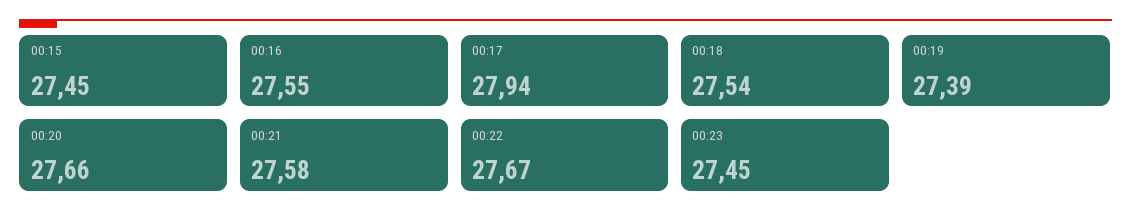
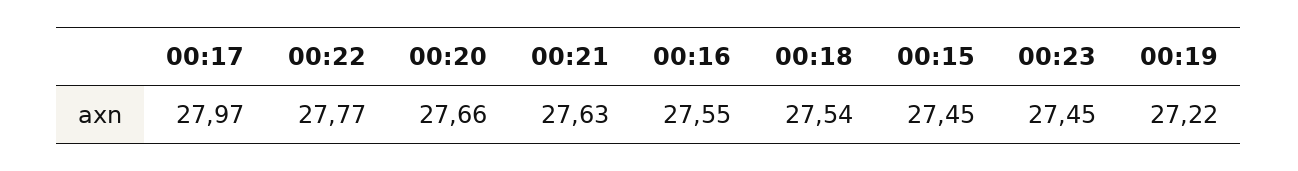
  {
    "00:15": 27.45,
    "00:16": 27.55,
-   "00:17": 27.94,
+   "00:17": 27.97,
    "00:18": 27.54,
-   "00:19": 27.39,
+   "00:19": 27.22,
    "00:20": 27.66,
-   "00:21": 27.58,
+   "00:21": 27.63,
-   "00:22": 27.67,
+   "00:22": 27.77,
    "00:23": 27.45
  }

